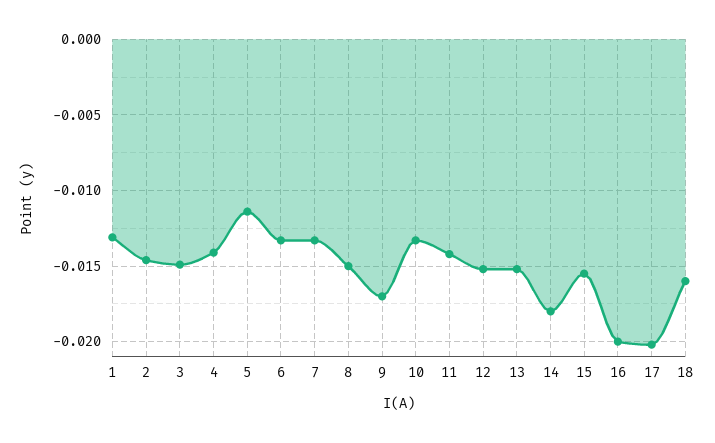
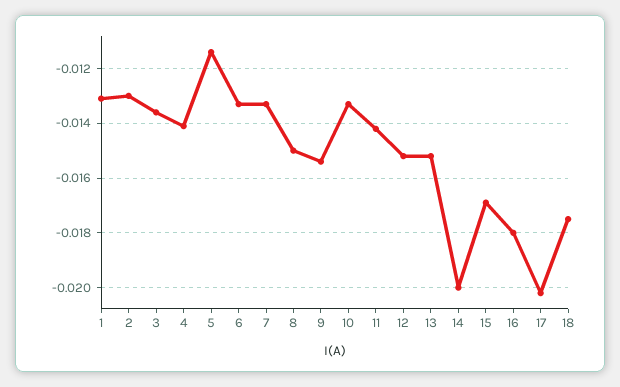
  {
    "1": -0.013,
-   "2": -0.0145,
+   "2": -0.013,
-   "3": -0.015,
+   "3": -0.0135,
    "4": -0.014,
    "5": -0.0115,
    "6": -0.0135,
    "7": -0.0135,
    "8": -0.015,
-   "9": -0.017,
+   "9": -0.0155,
    "10": -0.0135,
    "11": -0.014,
    "12": -0.015,
    "13": -0.015,
-   "14": -0.018,
+   "14": -0.02,
-   "15": -0.0155,
+   "15": -0.017,
-   "16": -0.02,
+   "16": -0.018,
    "17": -0.02,
-   "18": -0.016
+   "18": -0.0175
  }

